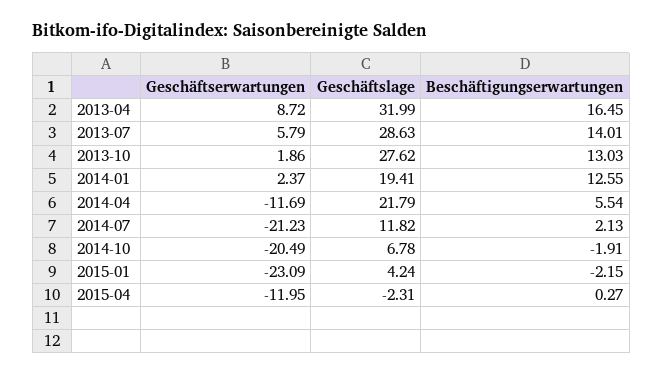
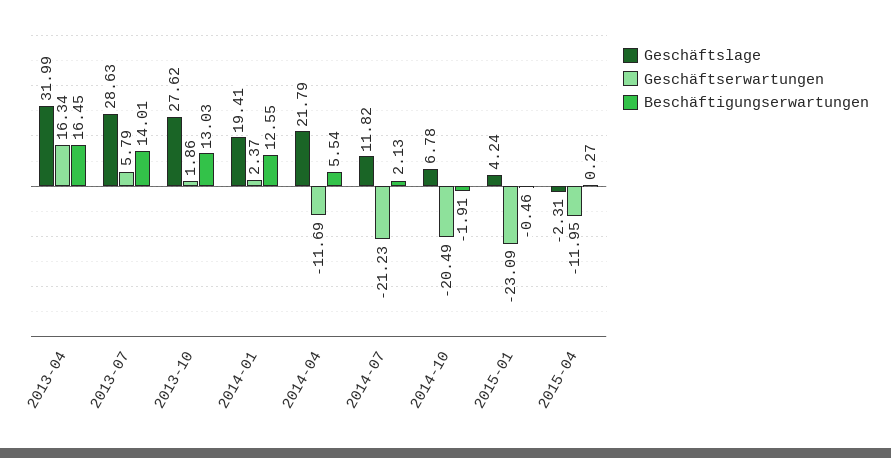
  {
    "Geschäftserwartungen": {
-     "2013-04": 8.72,
+     "2013-04": 16.34,
      "2013-07": 5.79,
      "2013-10": 1.86,
      "2014-01": 2.37,
      "2014-04": -11.69,
      "2014-07": -21.23,
      "2014-10": -20.49,
      "2015-01": -23.09,
      "2015-04": -11.95
    },
    "Geschäftslage": {
      "2013-04": 31.99,
      "2013-07": 28.63,
      "2013-10": 27.62,
      "2014-01": 19.41,
      "2014-04": 21.79,
      "2014-07": 11.82,
      "2014-10": 6.78,
      "2015-01": 4.24,
      "2015-04": -2.31
    },
    "Beschäftigungserwartungen": {
      "2013-04": 16.45,
      "2013-07": 14.01,
      "2013-10": 13.03,
      "2014-01": 12.55,
      "2014-04": 5.54,
      "2014-07": 2.13,
      "2014-10": -1.91,
-     "2015-01": -2.15,
+     "2015-01": -0.46,
      "2015-04": 0.27
    }
  }

